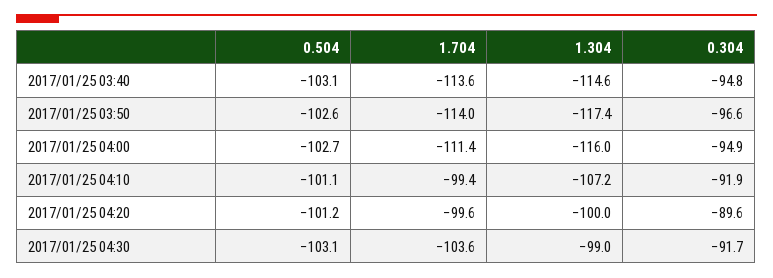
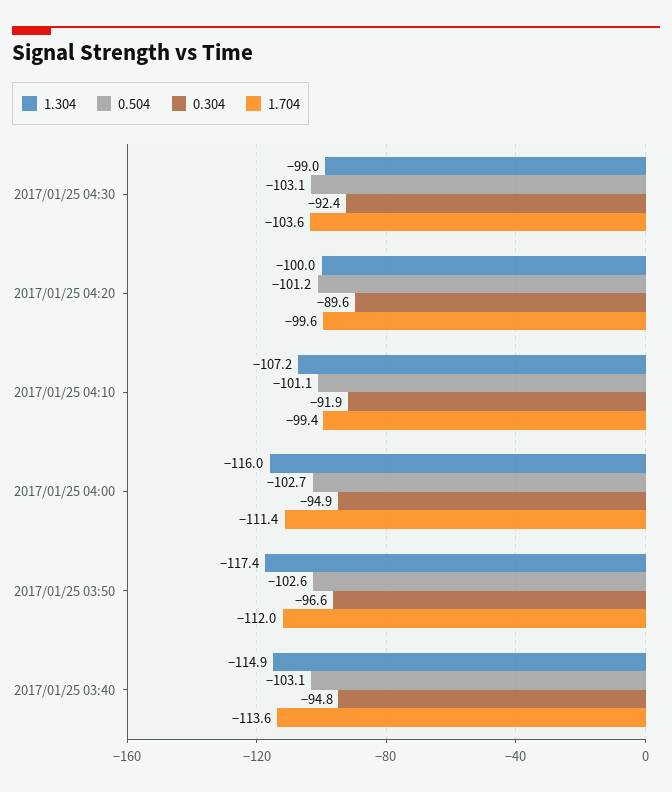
  {
    "0.504": {
      "2017/01/25 03:40": -103.1,
      "2017/01/25 03:50": -102.6,
      "2017/01/25 04:00": -102.7,
      "2017/01/25 04:10": -101.1,
      "2017/01/25 04:20": -101.2,
      "2017/01/25 04:30": -103.1
    },
    "1.704": {
      "2017/01/25 03:40": -113.6,
-     "2017/01/25 03:50": -114,
+     "2017/01/25 03:50": -112,
      "2017/01/25 04:00": -111.4,
      "2017/01/25 04:10": -99.4,
      "2017/01/25 04:20": -99.6,
      "2017/01/25 04:30": -103.6
    },
    "1.304": {
-     "2017/01/25 03:40": -114.6,
+     "2017/01/25 03:40": -114.9,
      "2017/01/25 03:50": -117.4,
      "2017/01/25 04:00": -116,
      "2017/01/25 04:10": -107.2,
      "2017/01/25 04:20": -100,
      "2017/01/25 04:30": -99
    },
    "0.304": {
      "2017/01/25 03:40": -94.8,
      "2017/01/25 03:50": -96.6,
      "2017/01/25 04:00": -94.9,
      "2017/01/25 04:10": -91.9,
      "2017/01/25 04:20": -89.6,
-     "2017/01/25 04:30": -91.7
+     "2017/01/25 04:30": -92.4
    }
  }

